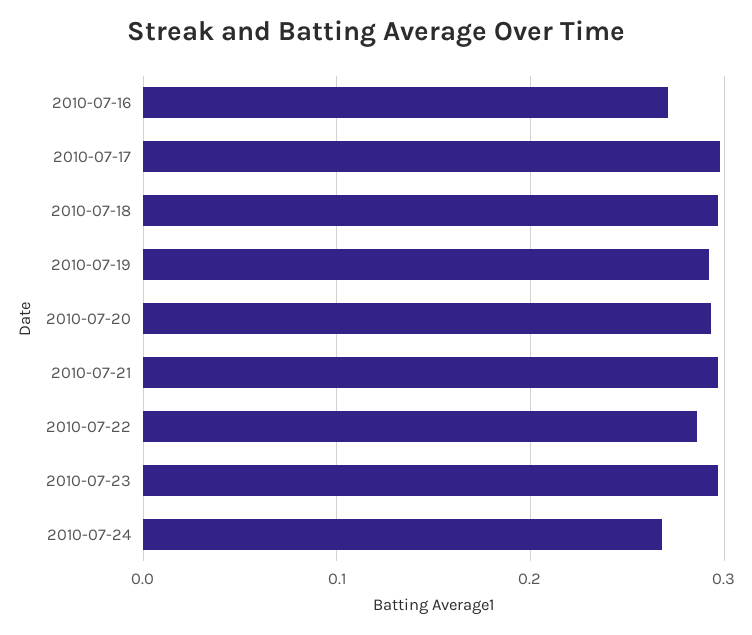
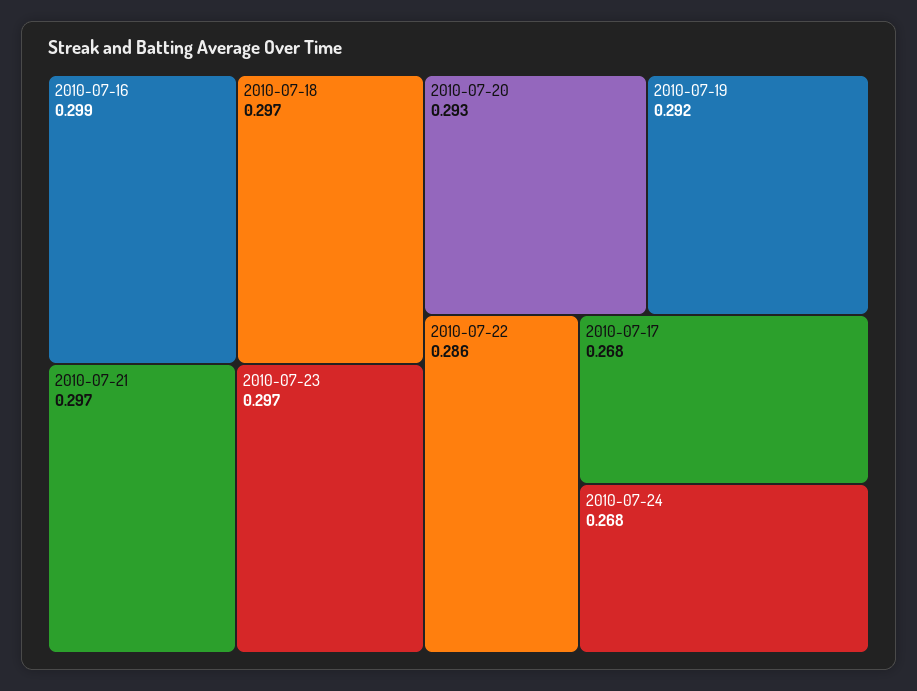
  {
-   "2010-07-16": 0.27,
+   "2010-07-16": 0.299,
-   "2010-07-17": 0.3,
+   "2010-07-17": 0.268,
    "2010-07-18": 0.297,
    "2010-07-19": 0.292,
    "2010-07-20": 0.293,
    "2010-07-21": 0.297,
    "2010-07-22": 0.286,
    "2010-07-23": 0.297,
    "2010-07-24": 0.268
  }

